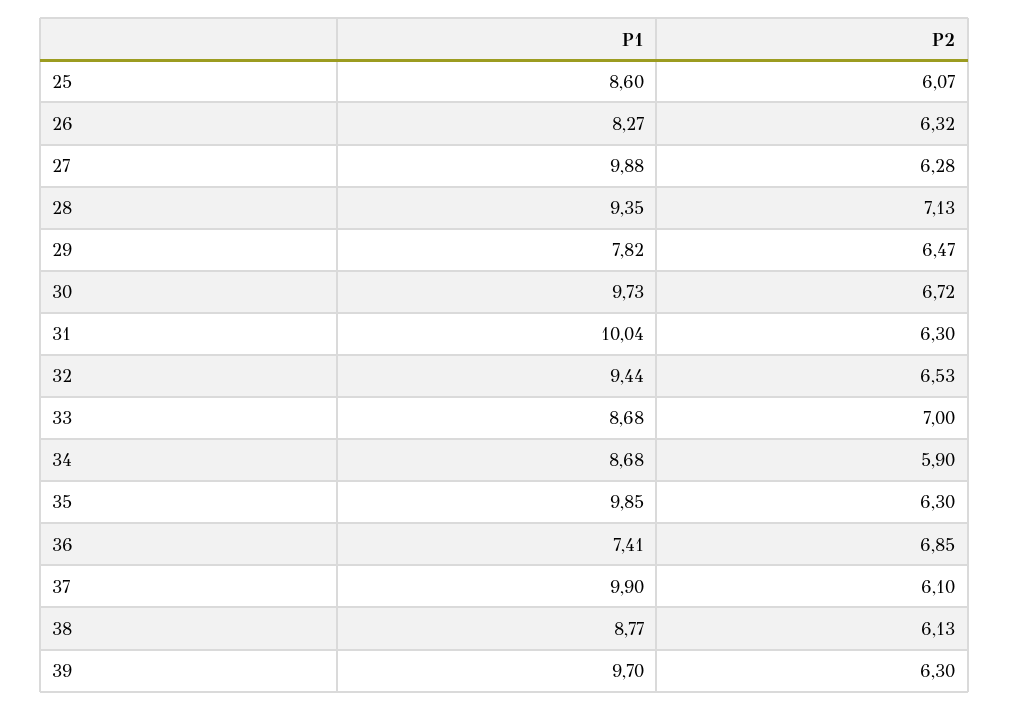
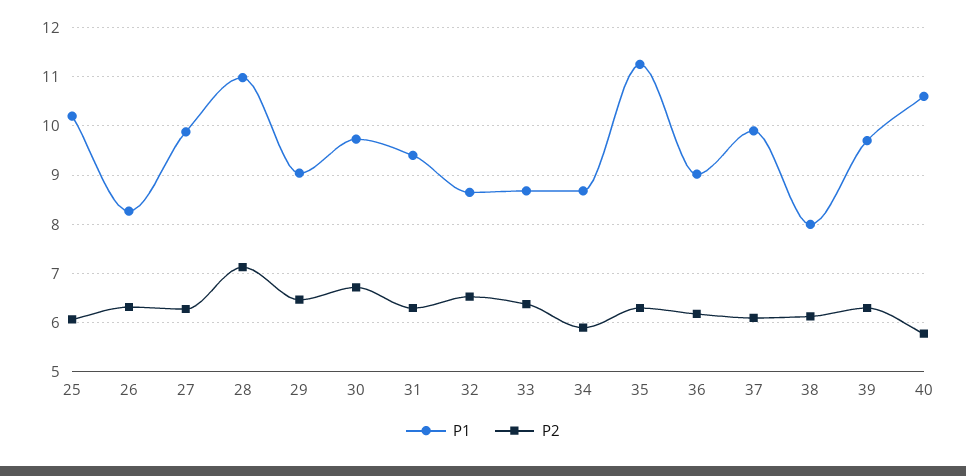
  {
    "P1": {
-     "25": 8.6,
+     "25": 10.2,
      "26": 8.27,
      "27": 9.88,
-     "28": 9.35,
+     "28": 11,
-     "29": 7.82,
+     "29": 9,
      "30": 9.73,
-     "31": 10.04,
+     "31": 9.4,
-     "32": 9.44,
+     "32": 8.6,
      "33": 8.68,
      "34": 8.68,
-     "35": 9.85,
+     "35": 11.2,
-     "36": 7.41,
+     "36": 9,
      "37": 9.9,
-     "38": 8.77,
+     "38": 8,
-     "39": 9.7
+     "39": 9.7,
+     "40": 10.6
    },
    "P2": {
      "25": 6.07,
      "26": 6.32,
      "27": 6.28,
      "28": 7.13,
      "29": 6.47,
      "30": 6.72,
      "31": 6.3,
      "32": 6.53,
-     "33": 7,
+     "33": 6.4,
      "34": 5.9,
      "35": 6.3,
-     "36": 6.85,
+     "36": 6.2,
      "37": 6.1,
      "38": 6.13,
-     "39": 6.3
+     "39": 6.3,
+     "40": 5.8
    }
  }

